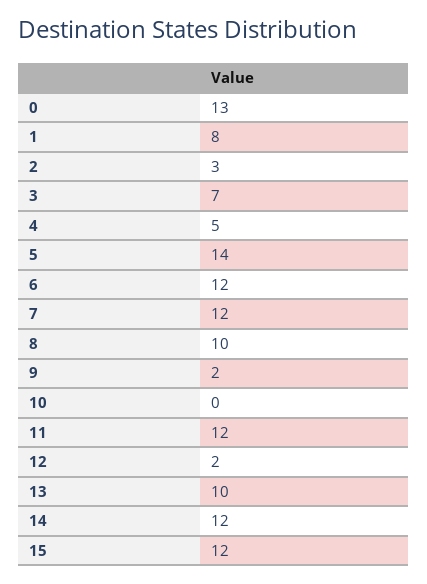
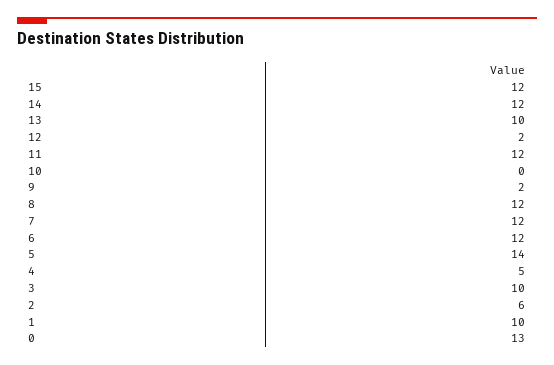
  {
    "0": 13,
-   "1": 8,
+   "1": 10,
-   "2": 3,
+   "2": 6,
-   "3": 7,
+   "3": 10,
    "4": 5,
    "5": 14,
    "6": 12,
    "7": 12,
-   "8": 10,
+   "8": 12,
    "9": 2,
    "10": 0,
    "11": 12,
    "12": 2,
    "13": 10,
    "14": 12,
    "15": 12
  }

